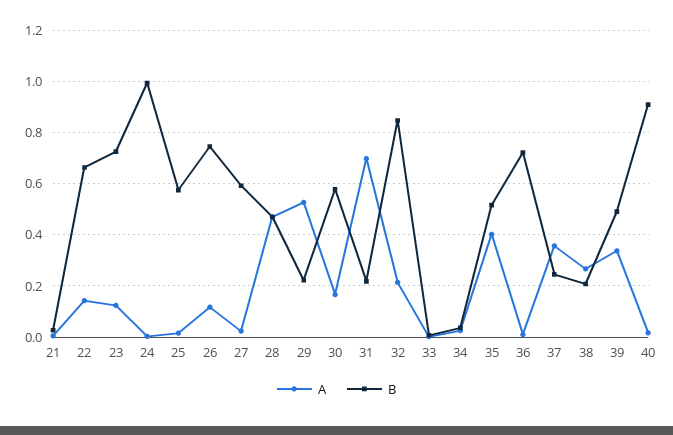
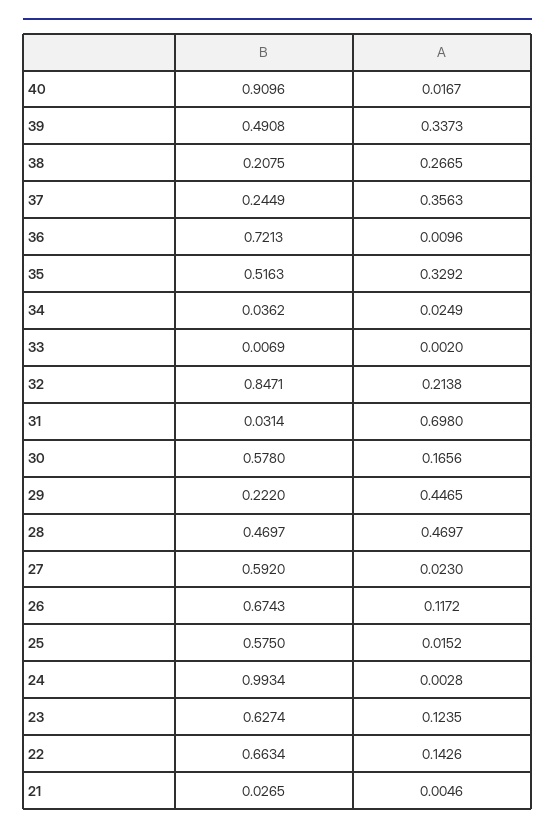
  {
    "A": {
      "21": 0.0046,
      "22": 0.1426,
      "23": 0.1235,
      "24": 0.0028,
      "25": 0.0152,
      "26": 0.1172,
      "27": 0.023,
      "28": 0.4697,
-     "29": 0.525,
+     "29": 0.4465,
      "30": 0.1656,
      "31": 0.698,
      "32": 0.2138,
      "33": 0.002,
      "34": 0.0249,
-     "35": 0.4,
+     "35": 0.3292,
      "36": 0.0096,
      "37": 0.3563,
      "38": 0.2665,
      "39": 0.3373,
      "40": 0.0167
    },
    "B": {
      "21": 0.0265,
      "22": 0.6634,
-     "23": 0.725,
+     "23": 0.6274,
      "24": 0.9934,
      "25": 0.575,
-     "26": 0.75,
+     "26": 0.6743,
      "27": 0.592,
      "28": 0.4697,
      "29": 0.222,
      "30": 0.578,
-     "31": 0.225,
+     "31": 0.0314,
      "32": 0.8471,
      "33": 0.0069,
      "34": 0.0362,
      "35": 0.5163,
      "36": 0.7213,
      "37": 0.2449,
      "38": 0.2075,
      "39": 0.4908,
      "40": 0.9096
    }
  }

